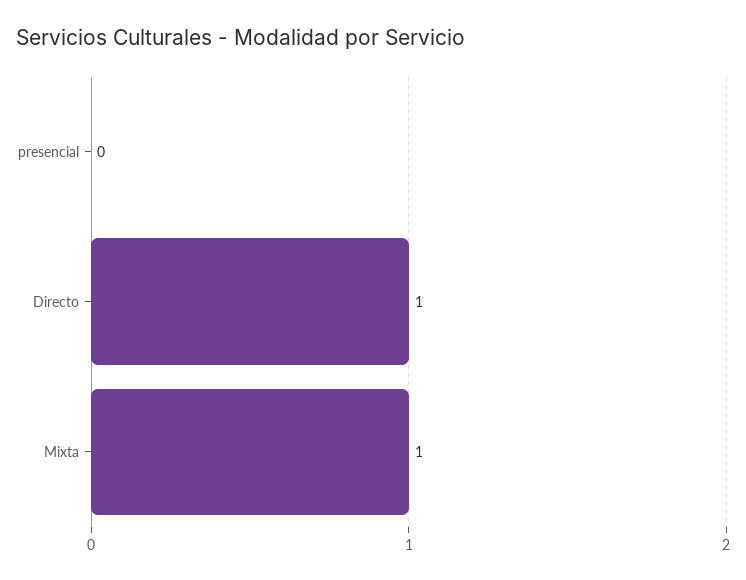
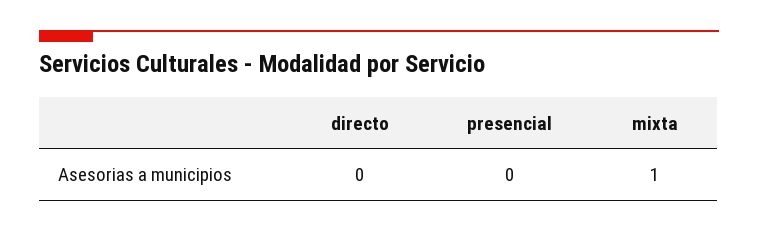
  {
    "presencial": 0,
-   "Directo": 1,
+   "Directo": 0,
    "Mixta": 1
  }

